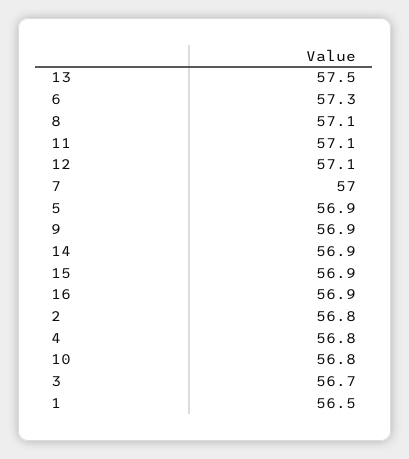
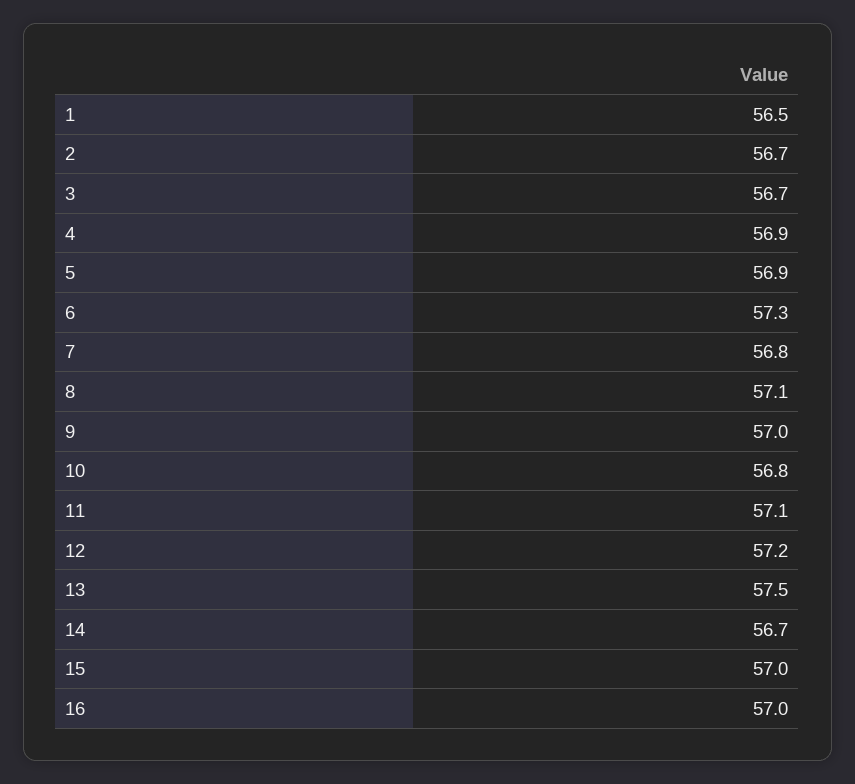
  {
    "13": 57.5,
    "6": 57.3,
    "8": 57.1,
    "11": 57.1,
-   "12": 57.1,
+   "12": 57.2,
-   "7": 57,
+   "7": 56.8,
    "5": 56.9,
-   "9": 56.9,
+   "9": 57,
-   "14": 56.9,
+   "14": 56.7,
-   "15": 56.9,
+   "15": 57,
-   "16": 56.9,
+   "16": 57,
-   "2": 56.8,
+   "2": 56.7,
-   "4": 56.8,
+   "4": 56.9,
    "10": 56.8,
    "3": 56.7,
    "1": 56.5
  }

